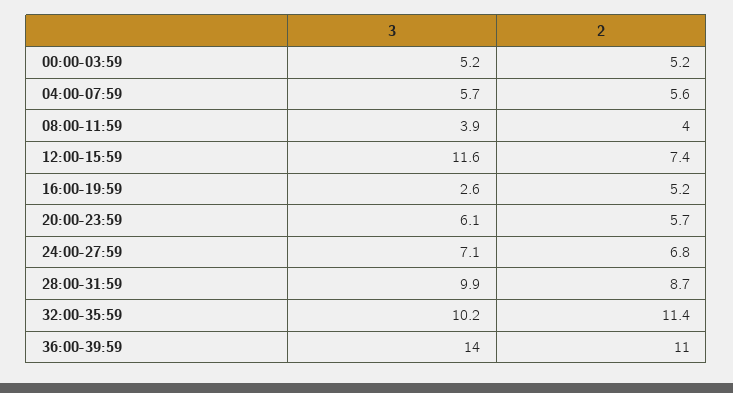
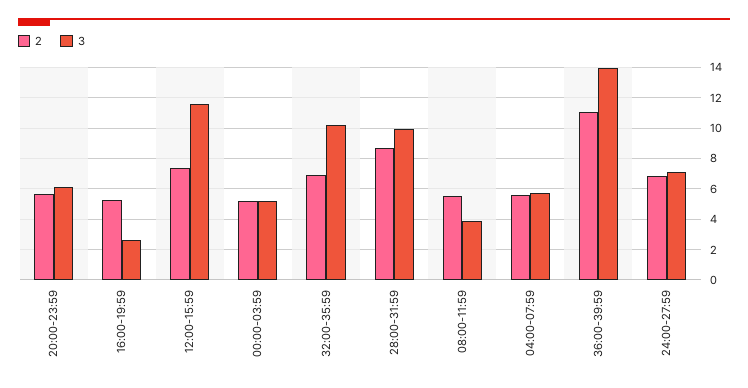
  {
    "3": {
      "00:00-03:59": 5.2,
      "04:00-07:59": 5.7,
      "08:00-11:59": 3.9,
      "12:00-15:59": 11.6,
      "16:00-19:59": 2.6,
      "20:00-23:59": 6.1,
      "24:00-27:59": 7.1,
      "28:00-31:59": 9.9,
      "32:00-35:59": 10.2,
      "36:00-39:59": 14
    },
    "2": {
      "00:00-03:59": 5.2,
      "04:00-07:59": 5.6,
-     "08:00-11:59": 4,
+     "08:00-11:59": 5.5,
      "12:00-15:59": 7.4,
      "16:00-19:59": 5.2,
      "20:00-23:59": 5.7,
      "24:00-27:59": 6.8,
      "28:00-31:59": 8.7,
-     "32:00-35:59": 11.4,
+     "32:00-35:59": 7,
      "36:00-39:59": 11
    }
  }

